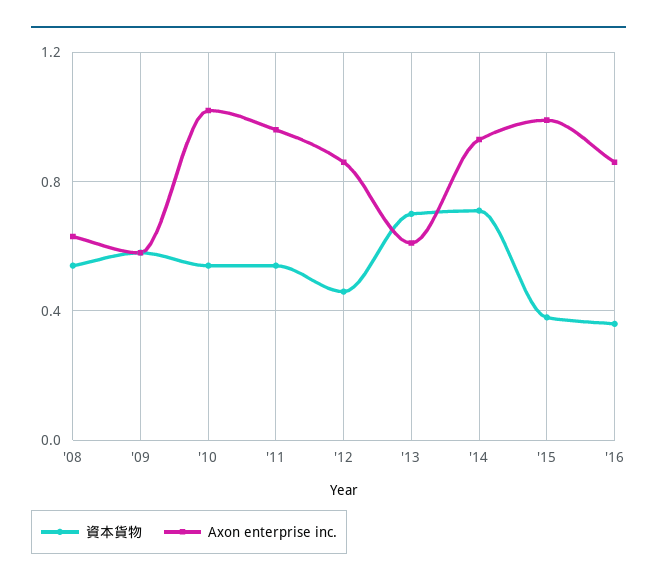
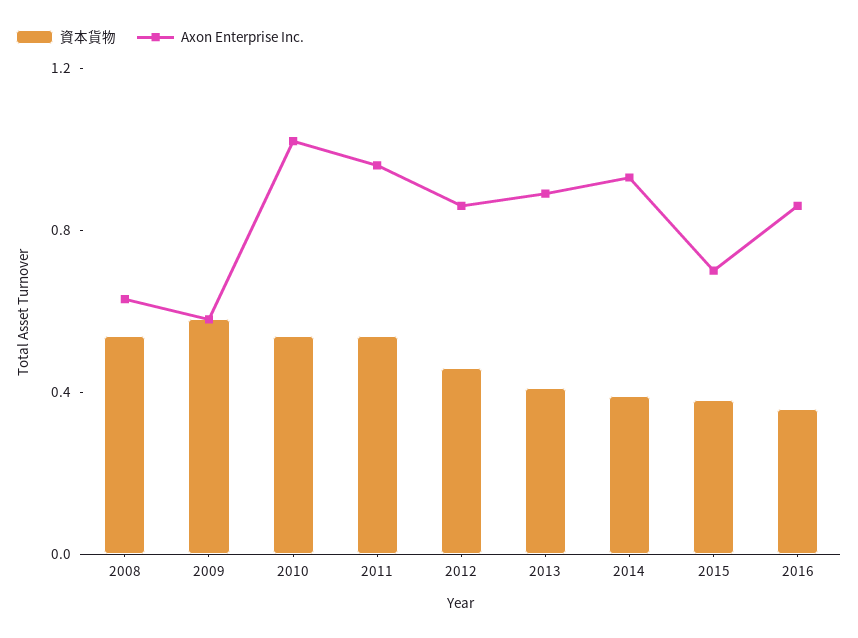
  {
    "資本貨物": {
      "'08": 0.55,
      "'09": 0.6,
      "'10": 0.55,
      "'11": 0.55,
      "'12": 0.45,
-     "'13": 0.7,
+     "'13": 0.4,
-     "'14": 0.7,
+     "'14": 0.4,
      "'15": 0.4,
      "'16": 0.35
    },
    "Axon enterprise inc.": {
      "'08": 0.65,
      "'09": 0.6,
      "'10": 1,
      "'11": 0.95,
      "'12": 0.85,
-     "'13": 0.6,
+     "'13": 0.9,
      "'14": 0.95,
-     "'15": 1,
+     "'15": 0.7,
      "'16": 0.85
    }
  }

